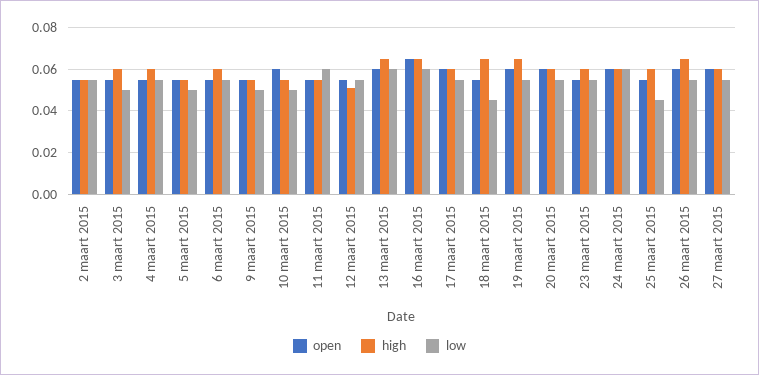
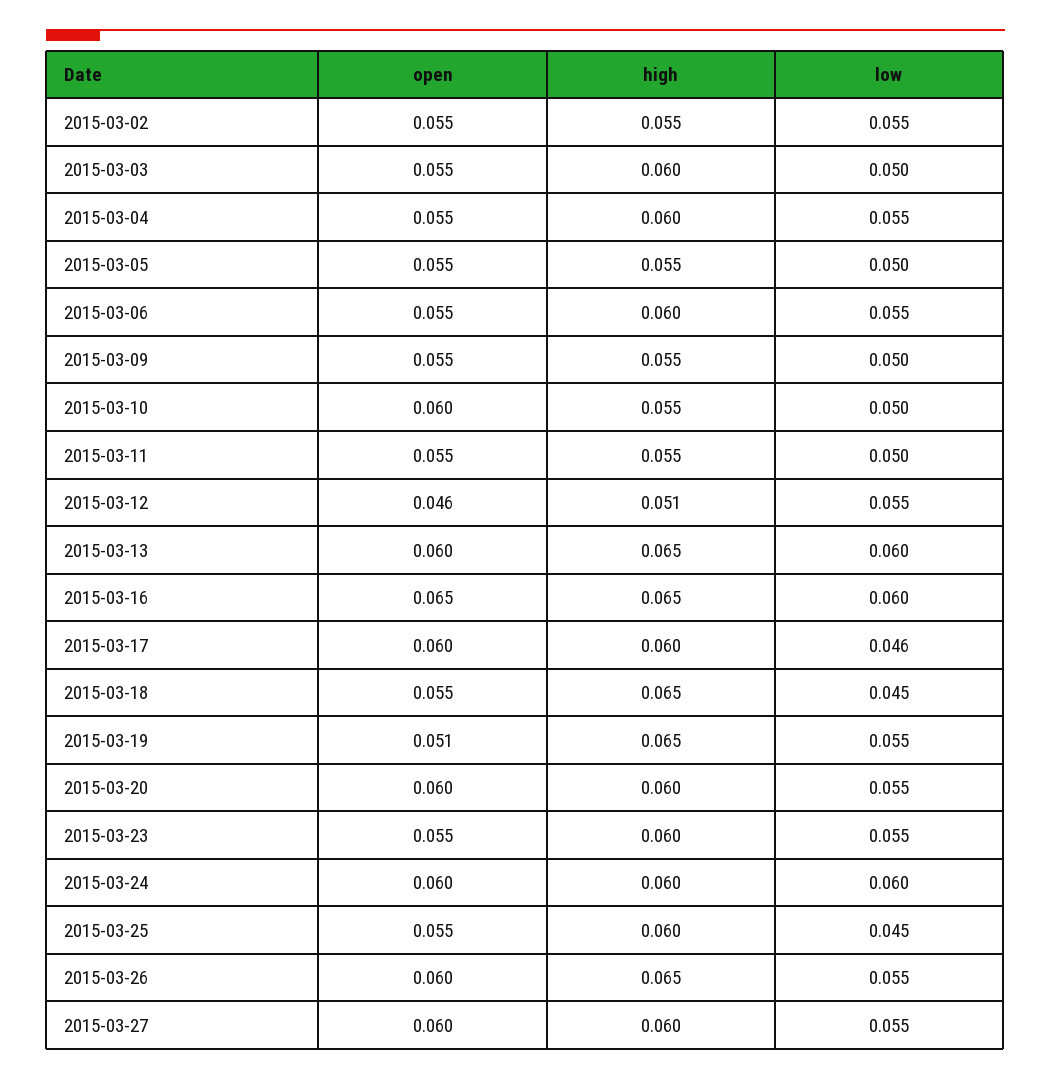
  {
    "open": {
      "2 maart 2015": 0.055,
      "3 maart 2015": 0.055,
      "4 maart 2015": 0.055,
      "5 maart 2015": 0.055,
      "6 maart 2015": 0.055,
      "9 maart 2015": 0.055,
      "10 maart 2015": 0.06,
      "11 maart 2015": 0.055,
-     "12 maart 2015": 0.055,
+     "12 maart 2015": 0.046,
      "13 maart 2015": 0.06,
      "16 maart 2015": 0.065,
      "17 maart 2015": 0.06,
      "18 maart 2015": 0.055,
-     "19 maart 2015": 0.06,
+     "19 maart 2015": 0.051,
      "20 maart 2015": 0.06,
      "23 maart 2015": 0.055,
      "24 maart 2015": 0.06,
      "25 maart 2015": 0.055,
      "26 maart 2015": 0.06,
      "27 maart 2015": 0.06
    },
    "high": {
      "2 maart 2015": 0.055,
      "3 maart 2015": 0.06,
      "4 maart 2015": 0.06,
      "5 maart 2015": 0.055,
      "6 maart 2015": 0.06,
      "9 maart 2015": 0.055,
      "10 maart 2015": 0.055,
      "11 maart 2015": 0.055,
      "12 maart 2015": 0.051,
      "13 maart 2015": 0.065,
      "16 maart 2015": 0.065,
      "17 maart 2015": 0.06,
      "18 maart 2015": 0.065,
      "19 maart 2015": 0.065,
      "20 maart 2015": 0.06,
      "23 maart 2015": 0.06,
      "24 maart 2015": 0.06,
      "25 maart 2015": 0.06,
      "26 maart 2015": 0.065,
      "27 maart 2015": 0.06
    },
    "low": {
      "2 maart 2015": 0.055,
      "3 maart 2015": 0.05,
      "4 maart 2015": 0.055,
      "5 maart 2015": 0.05,
      "6 maart 2015": 0.055,
      "9 maart 2015": 0.05,
      "10 maart 2015": 0.05,
-     "11 maart 2015": 0.06,
+     "11 maart 2015": 0.05,
      "12 maart 2015": 0.055,
      "13 maart 2015": 0.06,
      "16 maart 2015": 0.06,
-     "17 maart 2015": 0.055,
+     "17 maart 2015": 0.046,
      "18 maart 2015": 0.045,
      "19 maart 2015": 0.055,
      "20 maart 2015": 0.055,
      "23 maart 2015": 0.055,
      "24 maart 2015": 0.06,
      "25 maart 2015": 0.045,
      "26 maart 2015": 0.055,
      "27 maart 2015": 0.055
    }
  }

